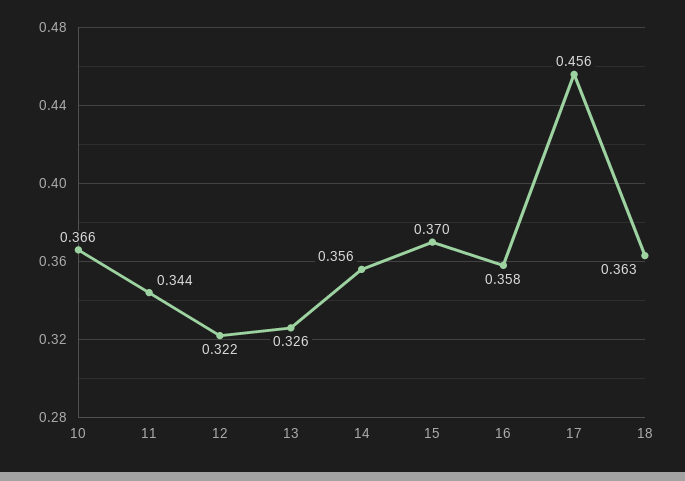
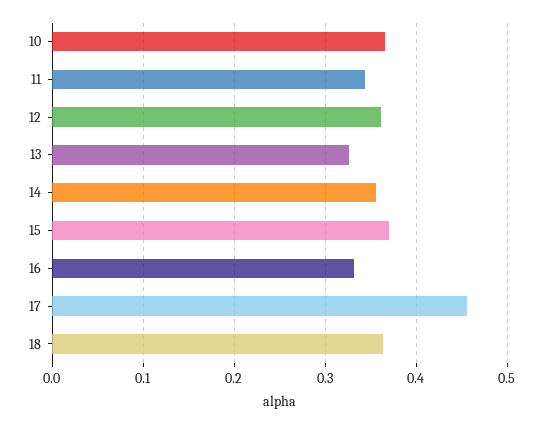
  {
    "10": 0.366,
    "11": 0.344,
-   "12": 0.322,
+   "12": 0.36,
    "13": 0.326,
    "14": 0.356,
    "15": 0.37,
-   "16": 0.358,
+   "16": 0.33,
    "17": 0.456,
    "18": 0.363
  }

